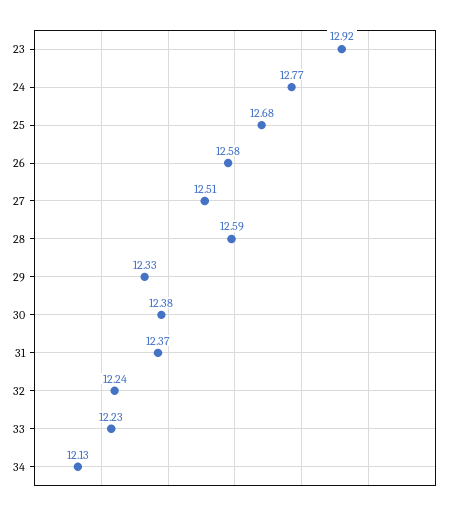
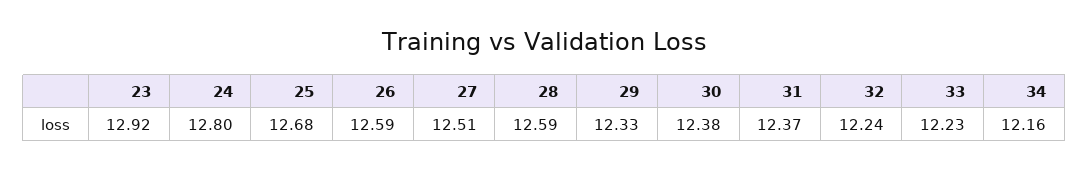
  {
    "23": 12.92,
-   "24": 12.77,
+   "24": 12.8,
    "25": 12.68,
-   "26": 12.58,
+   "26": 12.59,
    "27": 12.51,
    "28": 12.59,
    "29": 12.33,
    "30": 12.38,
    "31": 12.37,
    "32": 12.24,
    "33": 12.23,
-   "34": 12.13
+   "34": 12.16
  }

